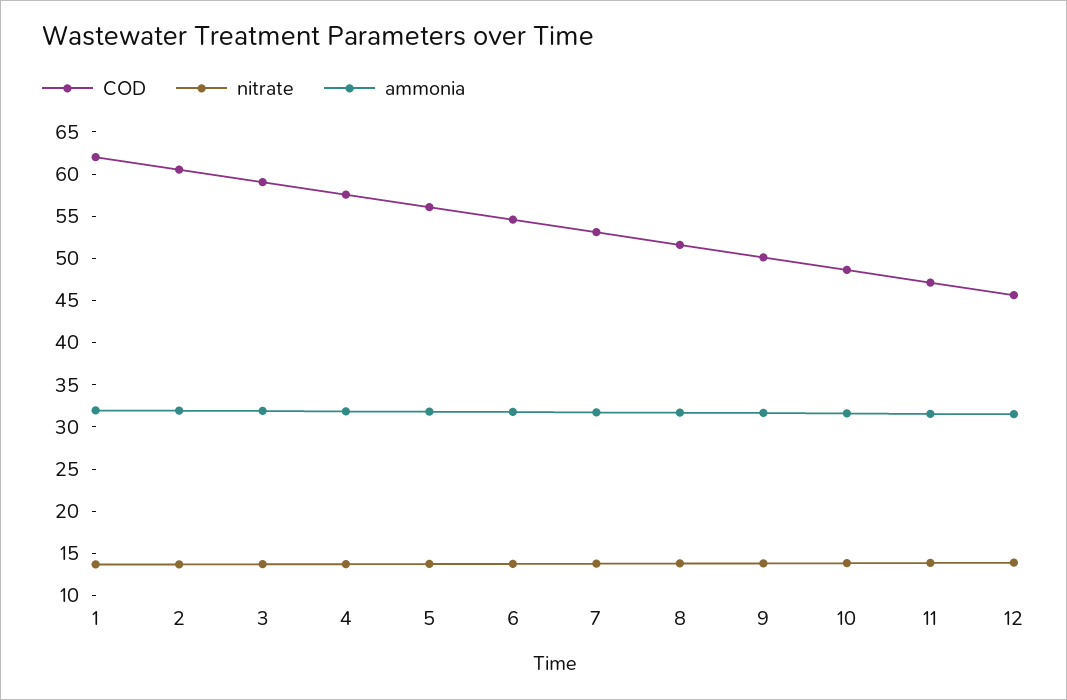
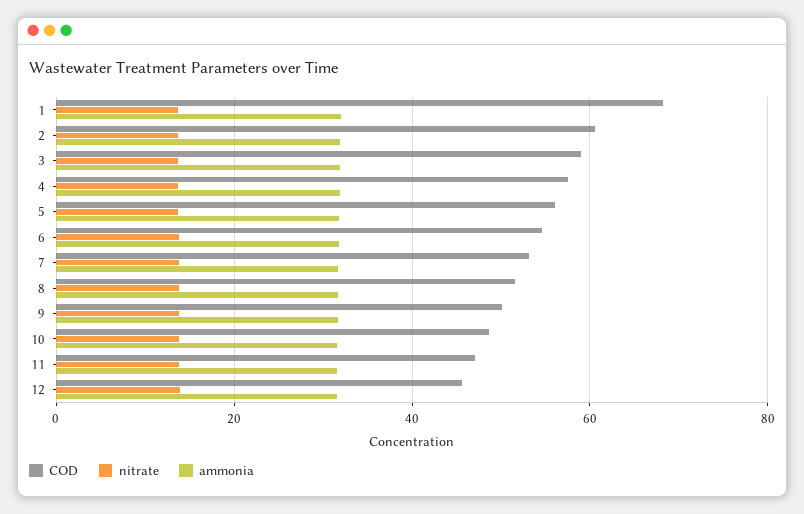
  {
    "COD": {
-     "1": 62,
+     "1": 68,
      "2": 61,
      "3": 59,
      "4": 58,
      "5": 56,
      "6": 55,
      "7": 53,
      "8": 52,
      "9": 50,
      "10": 49,
      "11": 47,
      "12": 46
    },
    "nitrate": {
      "1": 14,
      "2": 14,
      "3": 14,
      "4": 14,
      "5": 14,
      "6": 14,
      "7": 14,
      "8": 14,
      "9": 14,
      "10": 14,
      "11": 14,
      "12": 14
    },
    "ammonia": {
      "1": 32,
      "2": 32,
      "3": 32,
      "4": 32,
      "5": 32,
      "6": 32,
      "7": 32,
      "8": 32,
      "9": 32,
      "10": 32,
      "11": 32,
      "12": 32
    }
  }

